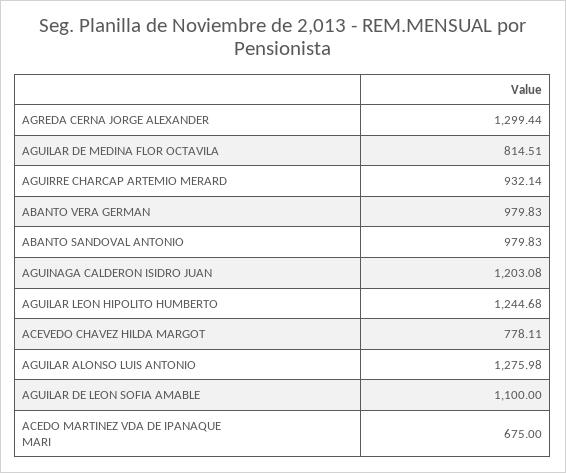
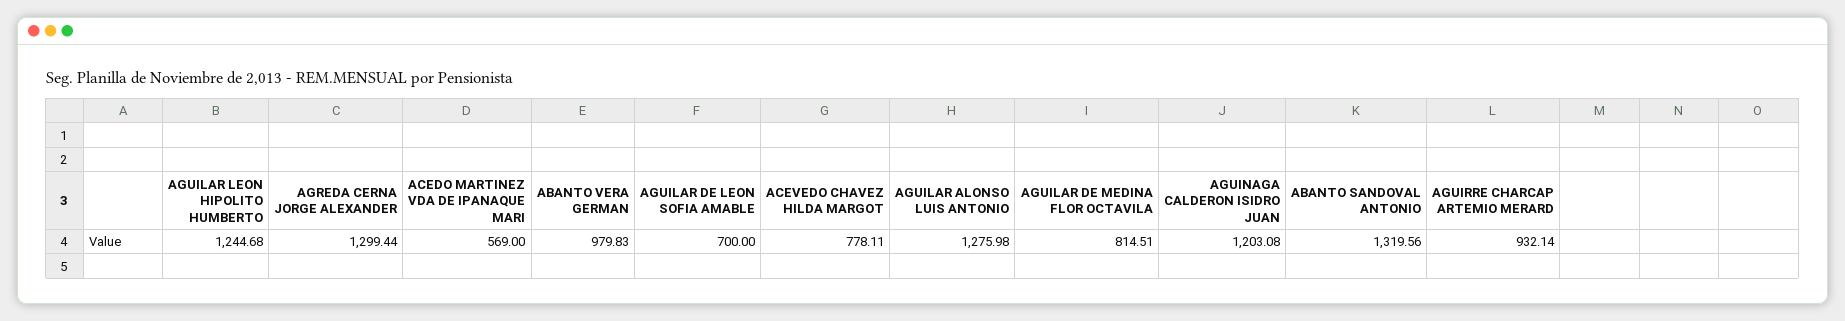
  {
    "AGREDA CERNA JORGE ALEXANDER": 1299.44,
    "AGUILAR DE MEDINA FLOR OCTAVILA": 814.51,
    "AGUIRRE CHARCAP ARTEMIO MERARD": 932.14,
    "ABANTO VERA GERMAN": 979.83,
-   "ABANTO SANDOVAL ANTONIO": 979.83,
+   "ABANTO SANDOVAL ANTONIO": 1319.56,
    "AGUINAGA CALDERON ISIDRO JUAN": 1203.08,
    "AGUILAR LEON HIPOLITO HUMBERTO": 1244.68,
    "ACEVEDO CHAVEZ HILDA MARGOT": 778.11,
    "AGUILAR ALONSO LUIS ANTONIO": 1275.98,
-   "AGUILAR DE LEON SOFIA AMABLE": 1100,
+   "AGUILAR DE LEON SOFIA AMABLE": 700,
-   "ACEDO MARTINEZ VDA DE IPANAQUE MARI": 675
+   "ACEDO MARTINEZ VDA DE IPANAQUE MARI": 569
  }

